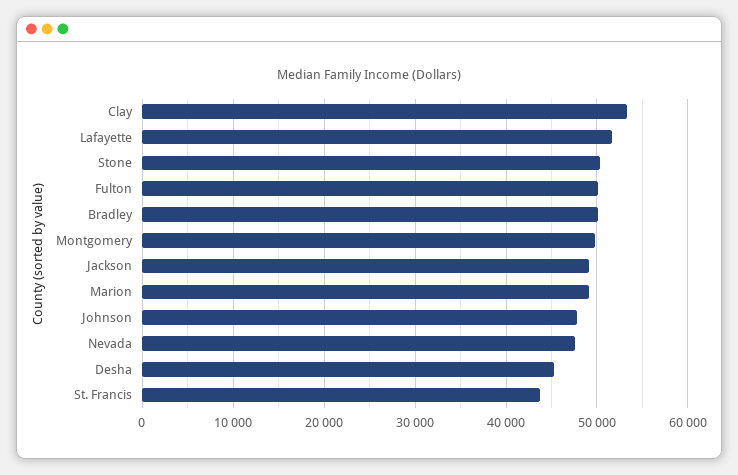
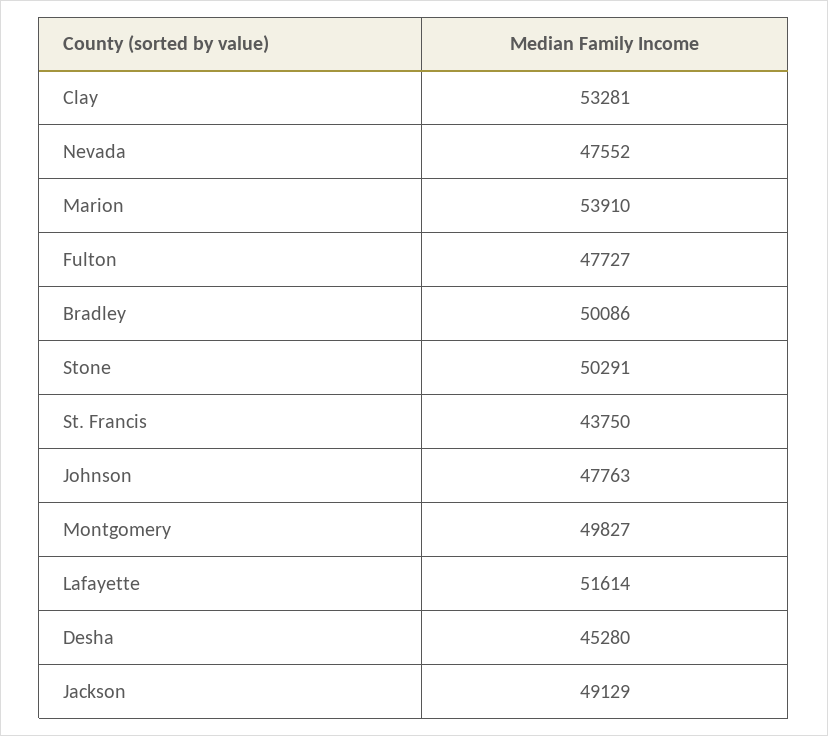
  {
    "Clay": 53281,
    "Lafayette": 51614,
    "Stone": 50291,
-   "Fulton": 50000,
+   "Fulton": 47727,
    "Bradley": 50086,
    "Montgomery": 49827,
    "Jackson": 49129,
-   "Marion": 49000,
+   "Marion": 53910,
    "Johnson": 47763,
    "Nevada": 47552,
    "Desha": 45280,
    "St. Francis": 43750
  }

